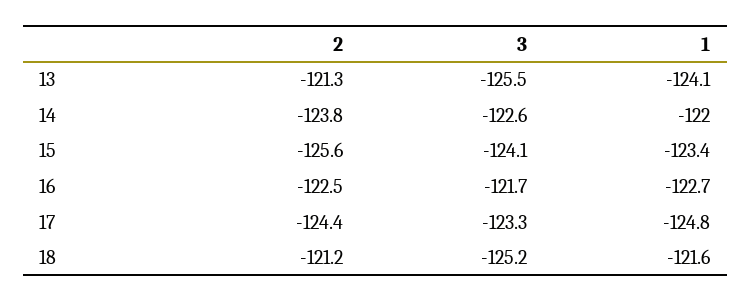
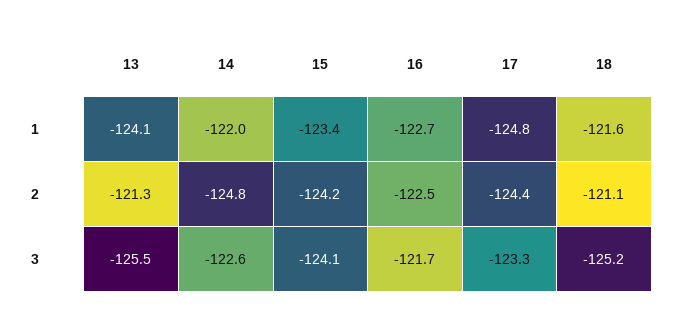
  {
    "2": {
      "13": -121.3,
-     "14": -123.8,
+     "14": -124.8,
-     "15": -125.6,
+     "15": -124.2,
      "16": -122.5,
      "17": -124.4,
-     "18": -121.2
+     "18": -121.1
    },
    "3": {
      "13": -125.5,
      "14": -122.6,
      "15": -124.1,
      "16": -121.7,
      "17": -123.3,
      "18": -125.2
    },
    "1": {
      "13": -124.1,
      "14": -122,
      "15": -123.4,
      "16": -122.7,
      "17": -124.8,
      "18": -121.6
    }
  }

